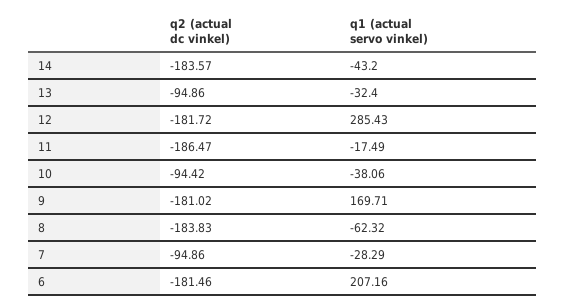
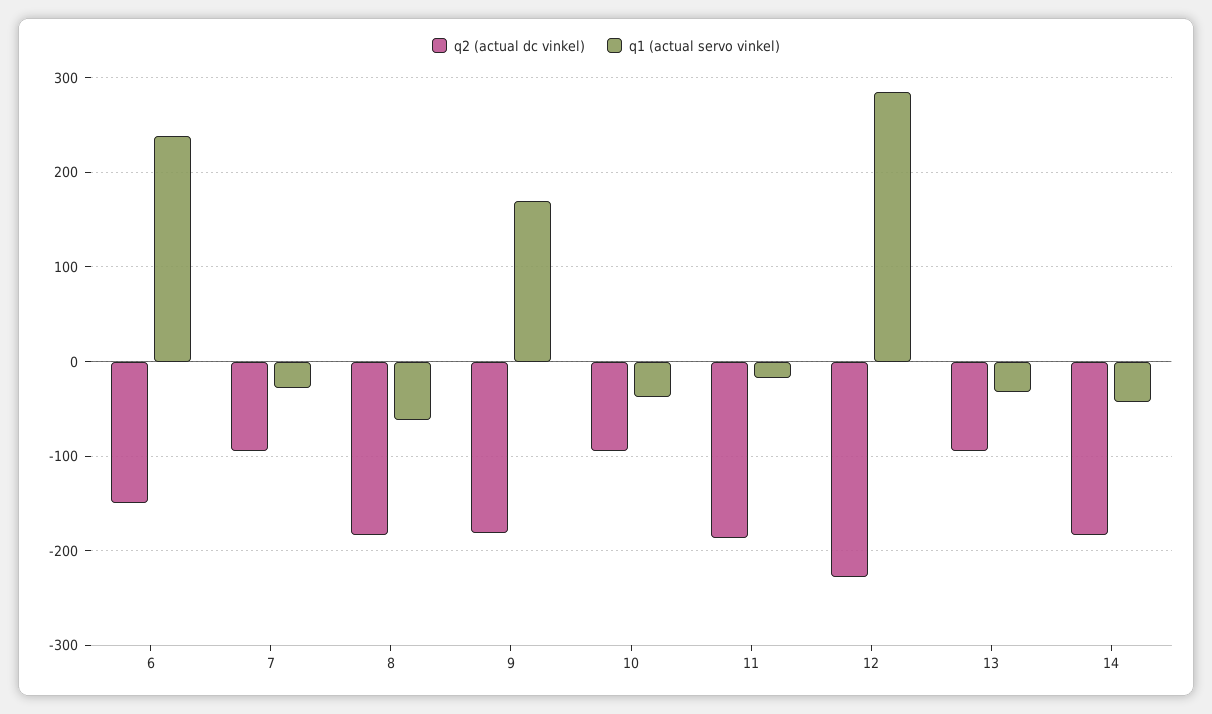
  {
    "q2 (actual dc vinkel)": {
      "14": -183.57,
      "13": -94.86,
-     "12": -181.72,
+     "12": -230,
      "11": -186.47,
      "10": -94.42,
      "9": -181.02,
      "8": -183.83,
      "7": -94.86,
-     "6": -181.46
+     "6": -150
    },
    "q1 (actual servo vinkel)": {
      "14": -43.2,
      "13": -32.4,
      "12": 285.43,
      "11": -17.49,
      "10": -38.06,
      "9": 169.71,
      "8": -62.32,
      "7": -28.29,
-     "6": 207.16
+     "6": 240
    }
  }

